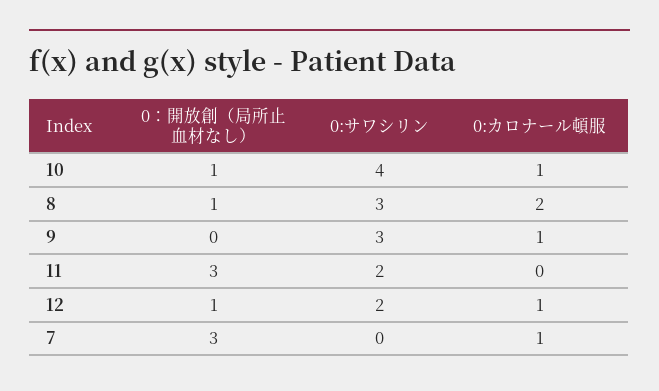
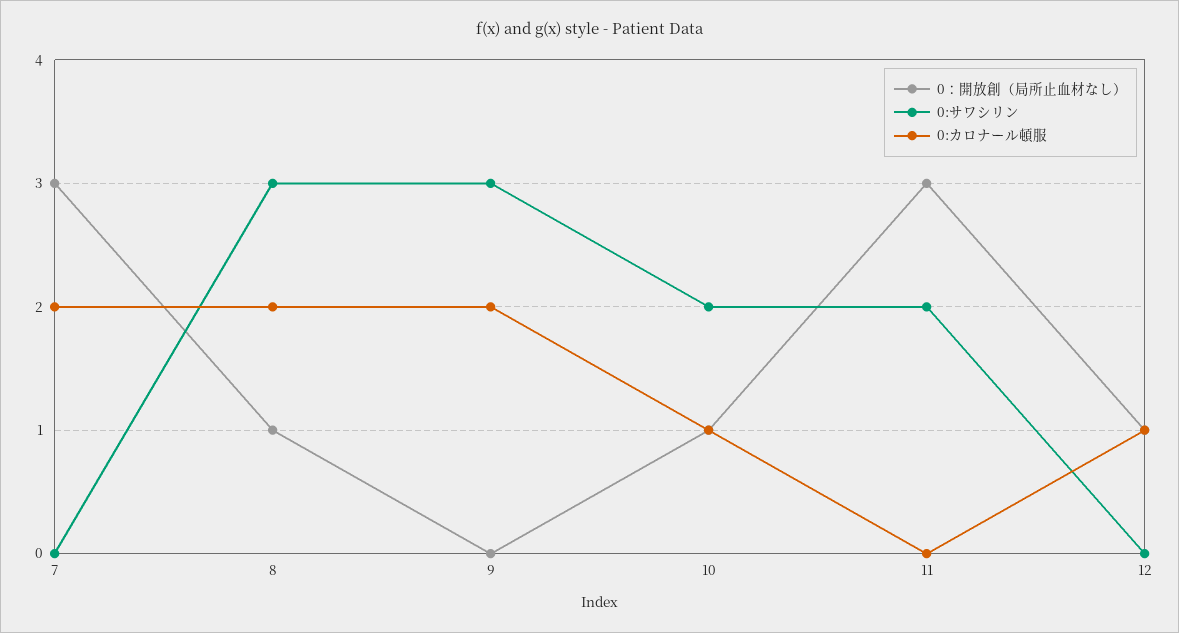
  {
    "0：開放創（局所止血材なし）": {
      "10": 1,
      "8": 1,
      "9": 0,
      "11": 3,
      "12": 1,
      "7": 3
    },
    "0:サワシリン": {
-     "10": 4,
+     "10": 2,
      "8": 3,
      "9": 3,
      "11": 2,
-     "12": 2,
+     "12": 0,
      "7": 0
    },
    "0:カロナール頓服": {
      "10": 1,
      "8": 2,
-     "9": 1,
+     "9": 2,
      "11": 0,
      "12": 1,
-     "7": 1
+     "7": 2
    }
  }

